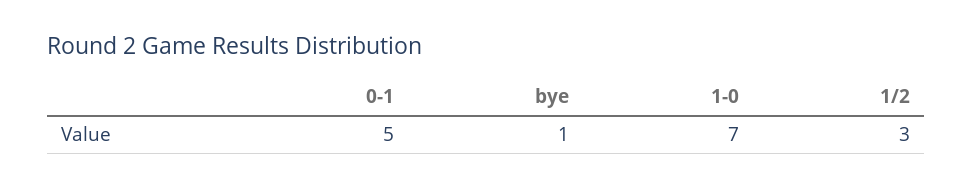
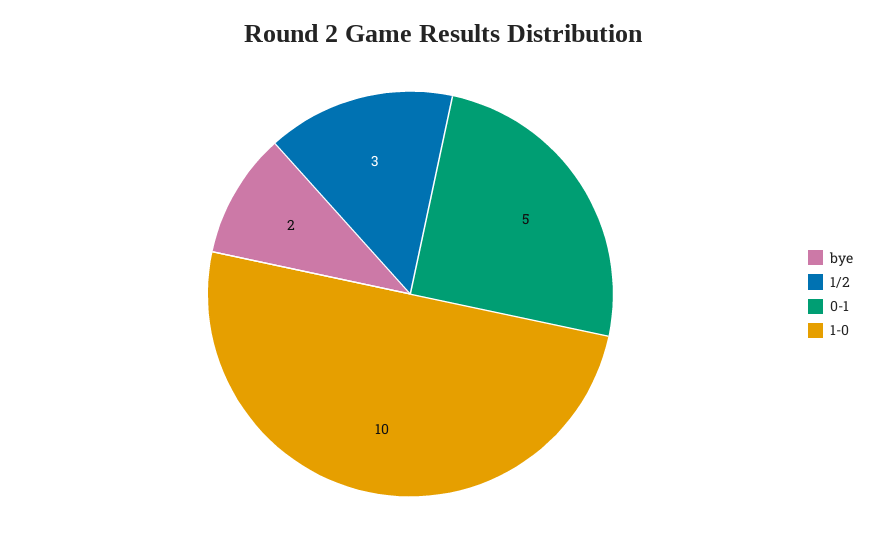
  {
    "0-1": 5,
-   "bye": 1,
+   "bye": 2,
-   "1-0": 7,
+   "1-0": 10,
    "1/2": 3
  }

